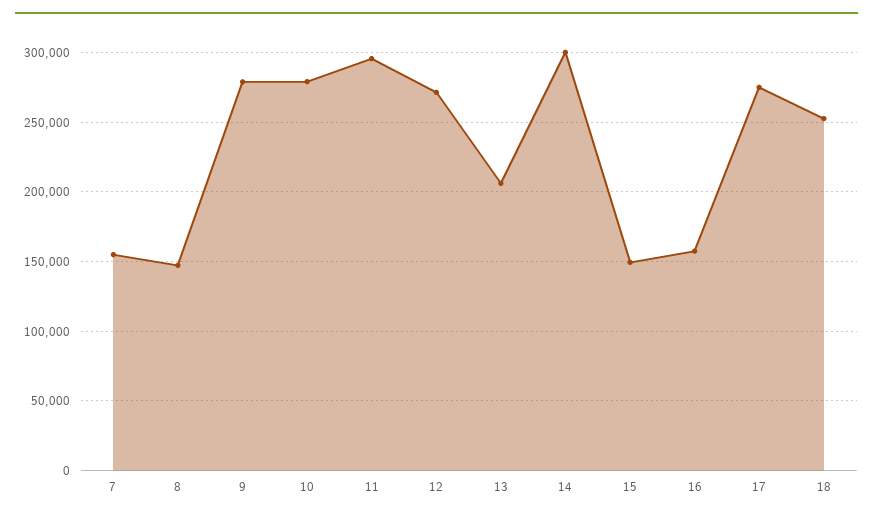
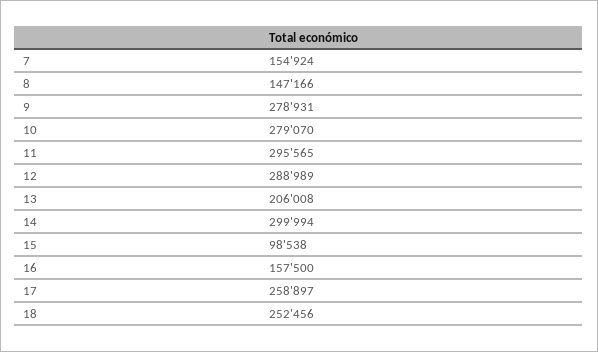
  {
    "7": 154924,
    "8": 147166,
    "9": 278931,
    "10": 279070,
    "11": 295565,
-   "12": 270000,
+   "12": 288989,
    "13": 206008,
    "14": 299994,
-   "15": 150000,
+   "15": 98538,
    "16": 157500,
-   "17": 275000,
+   "17": 258897,
    "18": 252456
  }

